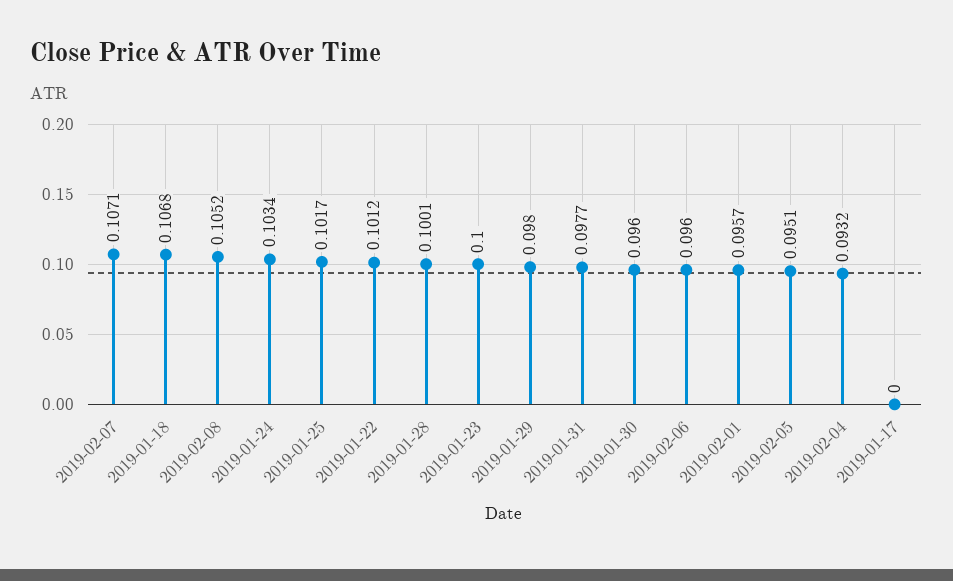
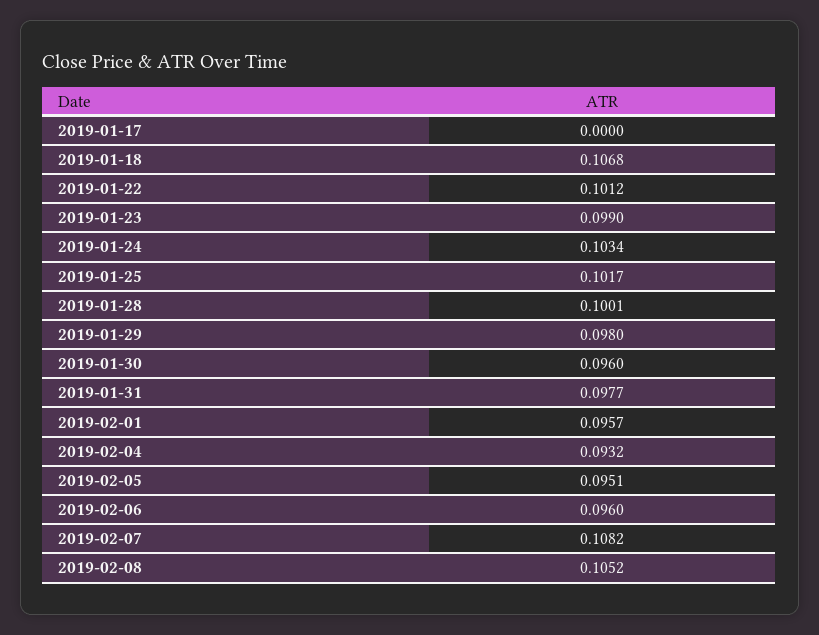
  {
-   "2019-02-07": 0.1071,
+   "2019-02-07": 0.1082,
    "2019-01-18": 0.1068,
    "2019-02-08": 0.1052,
    "2019-01-24": 0.1034,
    "2019-01-25": 0.1017,
    "2019-01-22": 0.1012,
    "2019-01-28": 0.1001,
-   "2019-01-23": 0.1,
+   "2019-01-23": 0.099,
    "2019-01-29": 0.098,
    "2019-01-31": 0.0977,
    "2019-01-30": 0.096,
    "2019-02-06": 0.096,
    "2019-02-01": 0.0957,
    "2019-02-05": 0.0951,
    "2019-02-04": 0.0932,
    "2019-01-17": 0
  }

